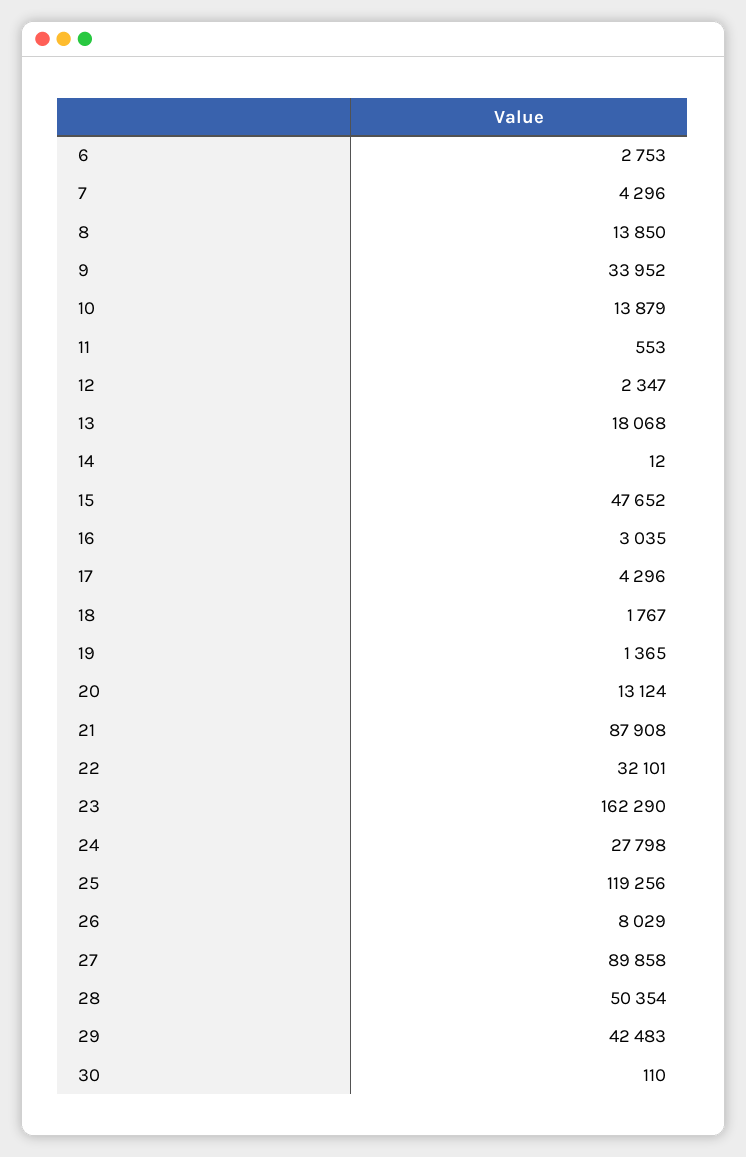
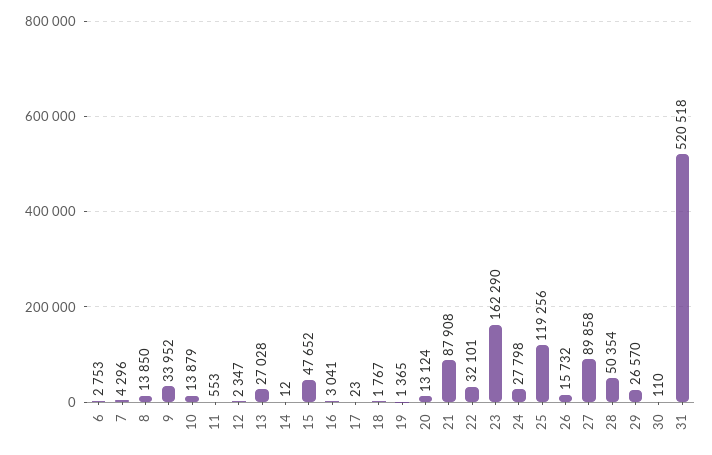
  {
    "6": 2753,
    "7": 4296,
    "8": 13850,
    "9": 33952,
    "10": 13879,
    "11": 553,
    "12": 2347,
-   "13": 18068,
+   "13": 27028,
    "14": 12,
    "15": 47652,
-   "16": 3035,
+   "16": 3041,
-   "17": 4296,
+   "17": 23,
    "18": 1767,
    "19": 1365,
    "20": 13124,
    "21": 87908,
    "22": 32101,
    "23": 162290,
    "24": 27798,
    "25": 119256,
-   "26": 8029,
+   "26": 15732,
    "27": 89858,
    "28": 50354,
-   "29": 42483,
+   "29": 26570,
-   "30": 110
+   "30": 110,
+   "31": 520518
  }

